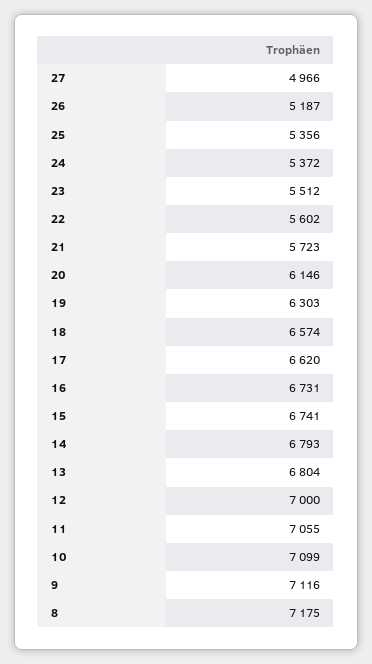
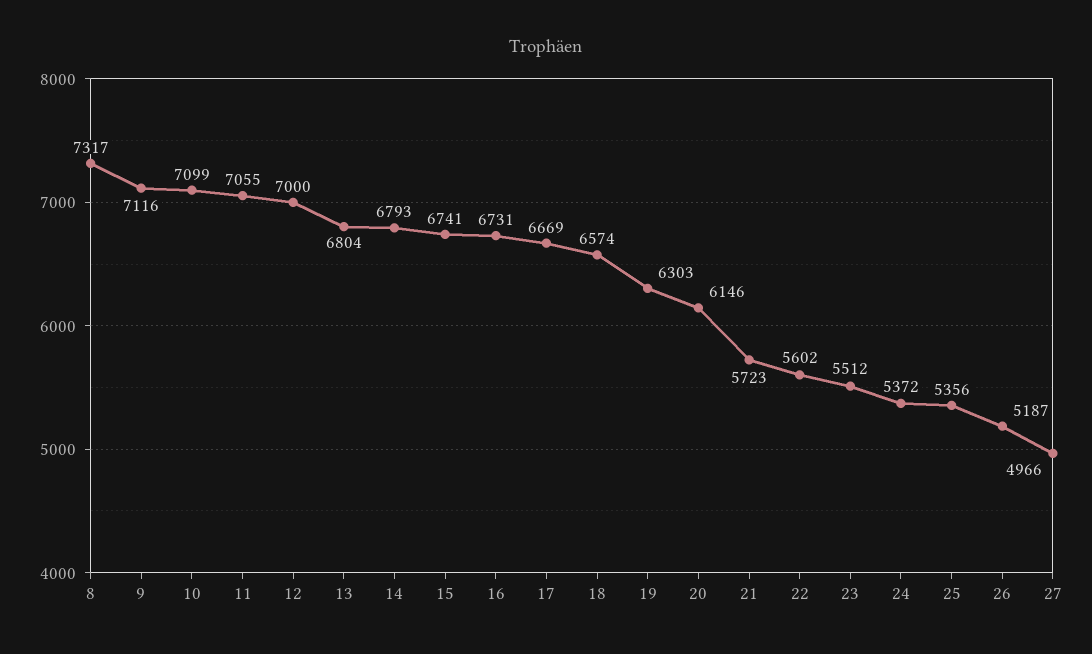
  {
    "27": 4966,
    "26": 5187,
    "25": 5356,
    "24": 5372,
    "23": 5512,
    "22": 5602,
    "21": 5723,
    "20": 6146,
    "19": 6303,
    "18": 6574,
-   "17": 6620,
+   "17": 6669,
    "16": 6731,
    "15": 6741,
    "14": 6793,
    "13": 6804,
    "12": 7000,
    "11": 7055,
    "10": 7099,
    "9": 7116,
-   "8": 7175
+   "8": 7317
  }

